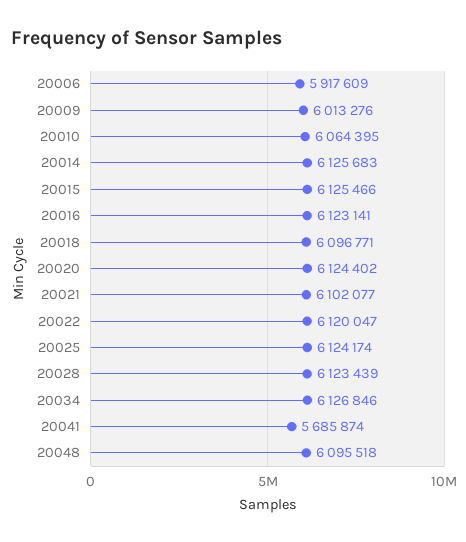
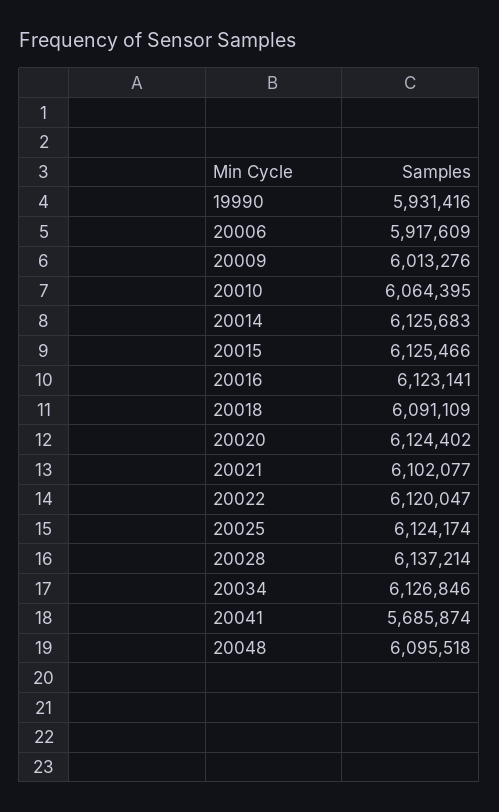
  {
    "20006": 5917609,
    "20009": 6013276,
    "20010": 6064395,
    "20014": 6125683,
    "20015": 6125466,
    "20016": 6123141,
-   "20018": 6096771,
+   "20018": 6091109,
    "20020": 6124402,
    "20021": 6102077,
    "20022": 6120047,
    "20025": 6124174,
-   "20028": 6123439,
+   "20028": 6137214,
    "20034": 6126846,
    "20041": 5685874,
-   "20048": 6095518
+   "20048": 6095518,
+   "19990": 5931416
  }

